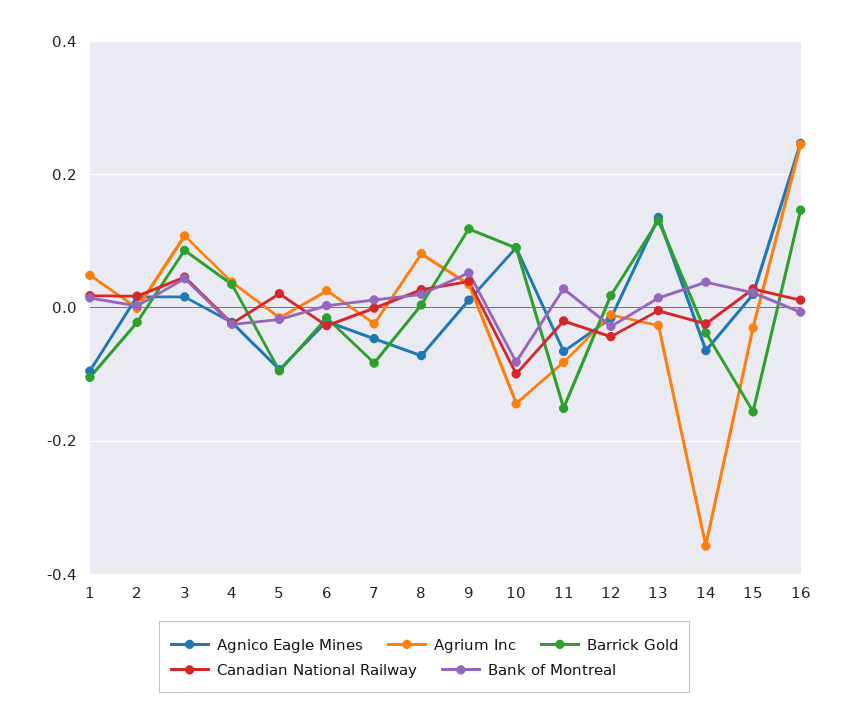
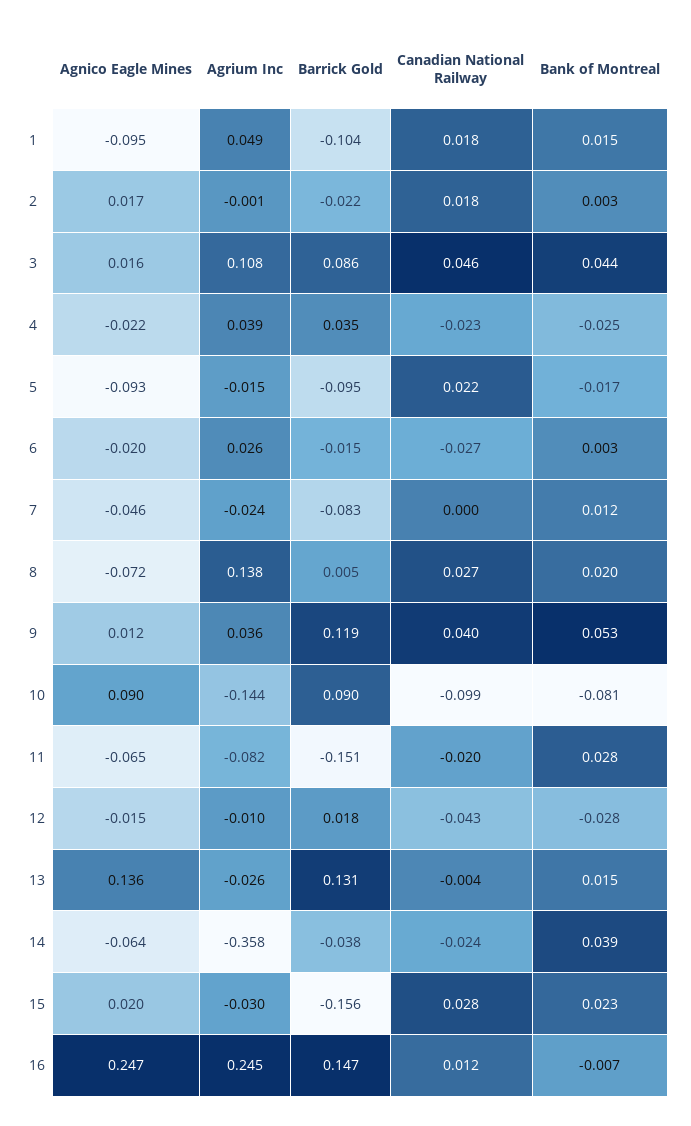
  {
    "Agnico Eagle Mines": {
      "1": -0.095,
      "2": 0.017,
      "3": 0.016,
      "4": -0.022,
      "5": -0.093,
      "6": -0.02,
      "7": -0.046,
      "8": -0.072,
      "9": 0.012,
      "10": 0.09,
      "11": -0.065,
      "12": -0.015,
      "13": 0.136,
      "14": -0.064,
      "15": 0.02,
      "16": 0.247
    },
    "Agrium Inc": {
      "1": 0.049,
      "2": -0.001,
      "3": 0.108,
      "4": 0.039,
      "5": -0.015,
      "6": 0.026,
      "7": -0.024,
-     "8": 0.08,
+     "8": 0.138,
      "9": 0.036,
      "10": -0.144,
      "11": -0.082,
      "12": -0.01,
      "13": -0.026,
      "14": -0.358,
      "15": -0.03,
      "16": 0.245
    },
    "Barrick Gold": {
      "1": -0.104,
      "2": -0.022,
      "3": 0.086,
      "4": 0.035,
      "5": -0.095,
      "6": -0.015,
      "7": -0.083,
      "8": 0.005,
      "9": 0.119,
      "10": 0.09,
      "11": -0.151,
      "12": 0.018,
      "13": 0.131,
      "14": -0.038,
      "15": -0.156,
      "16": 0.147
    },
    "Canadian National Railway": {
      "1": 0.018,
      "2": 0.018,
      "3": 0.046,
      "4": -0.023,
      "5": 0.022,
      "6": -0.027,
      "7": 0,
      "8": 0.027,
      "9": 0.04,
      "10": -0.099,
      "11": -0.02,
      "12": -0.043,
      "13": -0.004,
      "14": -0.024,
      "15": 0.028,
      "16": 0.012
    },
    "Bank of Montreal": {
      "1": 0.015,
      "2": 0.003,
      "3": 0.044,
      "4": -0.025,
      "5": -0.017,
      "6": 0.003,
      "7": 0.012,
      "8": 0.02,
      "9": 0.053,
      "10": -0.081,
      "11": 0.028,
      "12": -0.028,
      "13": 0.015,
      "14": 0.039,
      "15": 0.023,
      "16": -0.007
    }
  }

